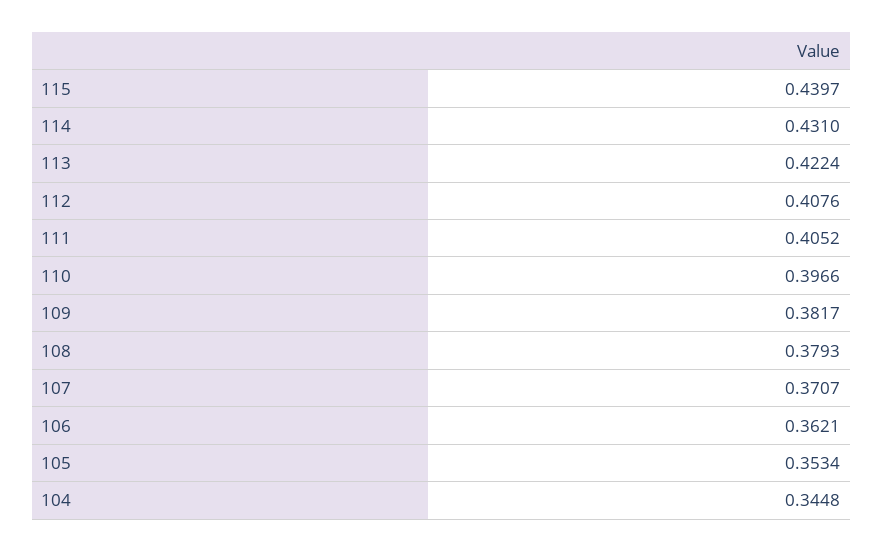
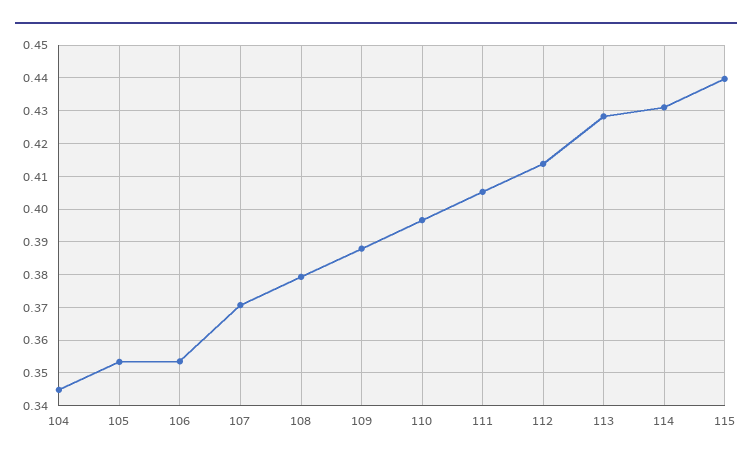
  {
    "115": 0.4397,
    "114": 0.431,
-   "113": 0.4224,
+   "113": 0.428,
-   "112": 0.4076,
+   "112": 0.414,
    "111": 0.4052,
    "110": 0.3966,
-   "109": 0.3817,
+   "109": 0.388,
    "108": 0.3793,
    "107": 0.3707,
-   "106": 0.3621,
+   "106": 0.354,
    "105": 0.3534,
    "104": 0.3448
  }

